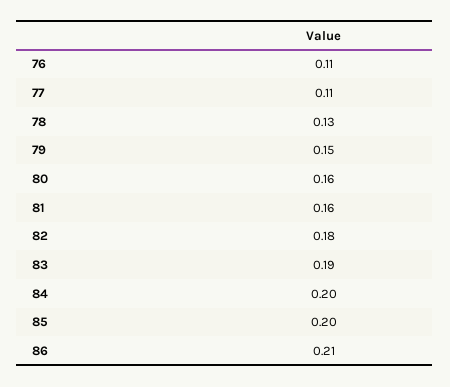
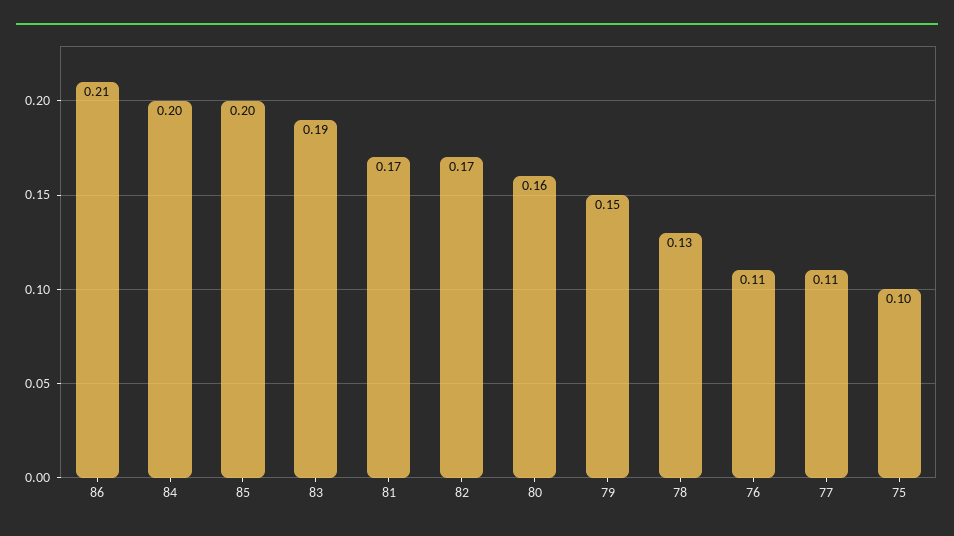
  {
    "76": 0.11,
    "77": 0.11,
    "78": 0.13,
    "79": 0.15,
    "80": 0.16,
-   "81": 0.16,
+   "81": 0.17,
-   "82": 0.18,
+   "82": 0.17,
    "83": 0.19,
    "84": 0.2,
    "85": 0.2,
-   "86": 0.21
+   "86": 0.21,
+   "75": 0.1
  }

